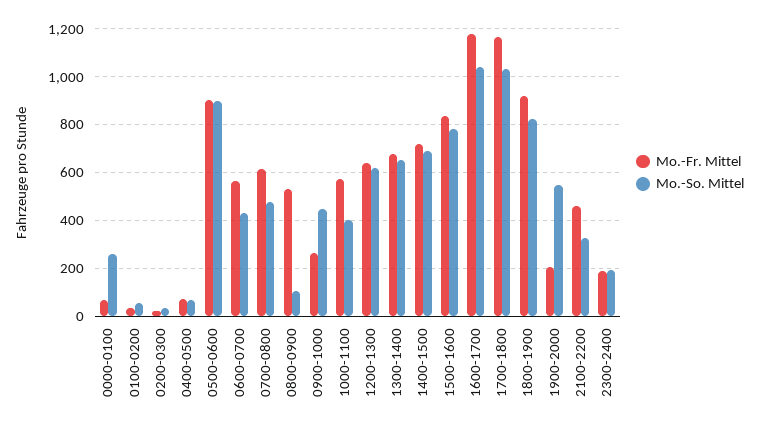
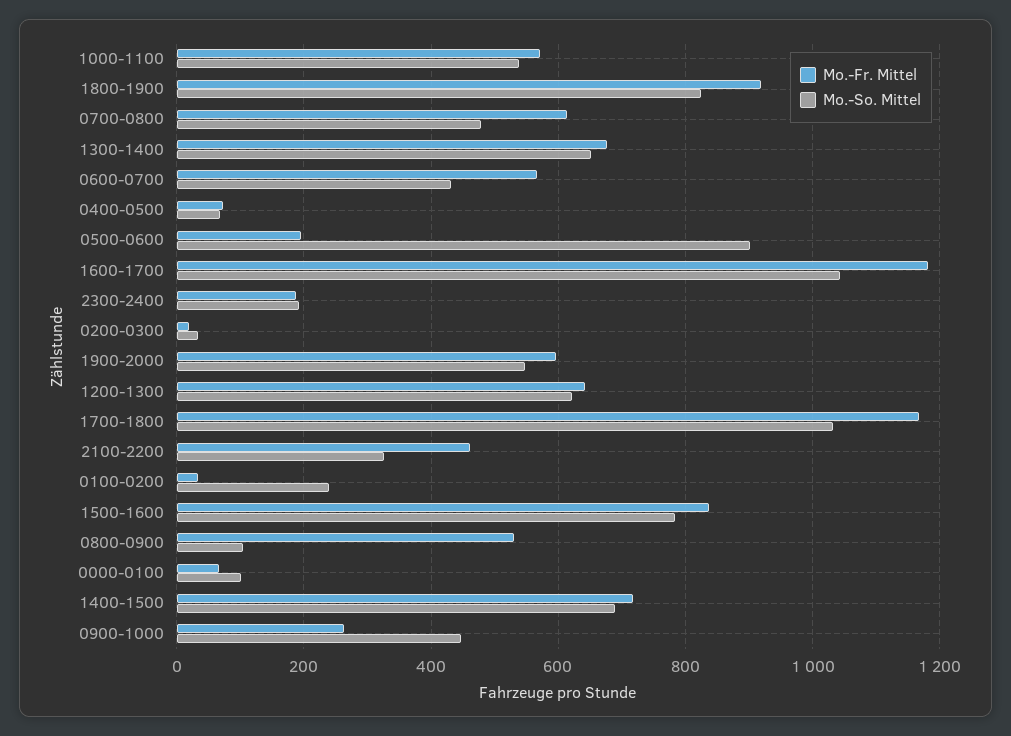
  {
    "Mo.-Fr. Mittel": {
      "0000-0100": 60,
      "0100-0200": 40,
      "0200-0300": 20,
      "0400-0500": 80,
-     "0500-0600": 900,
+     "0500-0600": 200,
      "0600-0700": 560,
      "0700-0800": 620,
      "0800-0900": 540,
      "0900-1000": 260,
      "1000-1100": 580,
      "1200-1300": 640,
      "1300-1400": 680,
      "1400-1500": 720,
      "1500-1600": 840,
      "1600-1700": 1180,
      "1700-1800": 1160,
      "1800-1900": 920,
-     "1900-2000": 200,
+     "1900-2000": 600,
      "2100-2200": 460,
      "2300-2400": 180
    },
    "Mo.-So. Mittel": {
-     "0000-0100": 250,
+     "0000-0100": 100,
-     "0100-0200": 50,
+     "0100-0200": 240,
      "0200-0300": 40,
      "0400-0500": 60,
      "0500-0600": 900,
      "0600-0700": 440,
      "0700-0800": 480,
      "0800-0900": 100,
      "0900-1000": 440,
-     "1000-1100": 400,
+     "1000-1100": 540,
      "1200-1300": 620,
      "1300-1400": 660,
      "1400-1500": 680,
      "1500-1600": 780,
      "1600-1700": 1040,
      "1700-1800": 1040,
      "1800-1900": 820,
      "1900-2000": 540,
      "2100-2200": 320,
      "2300-2400": 200
    }
  }

